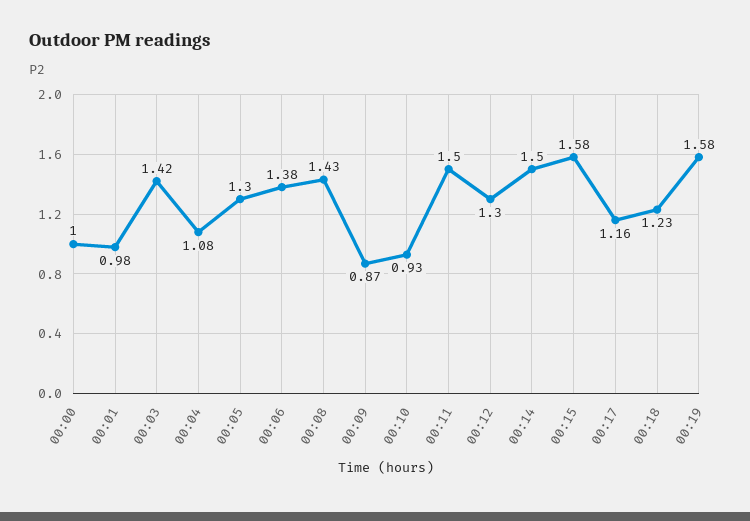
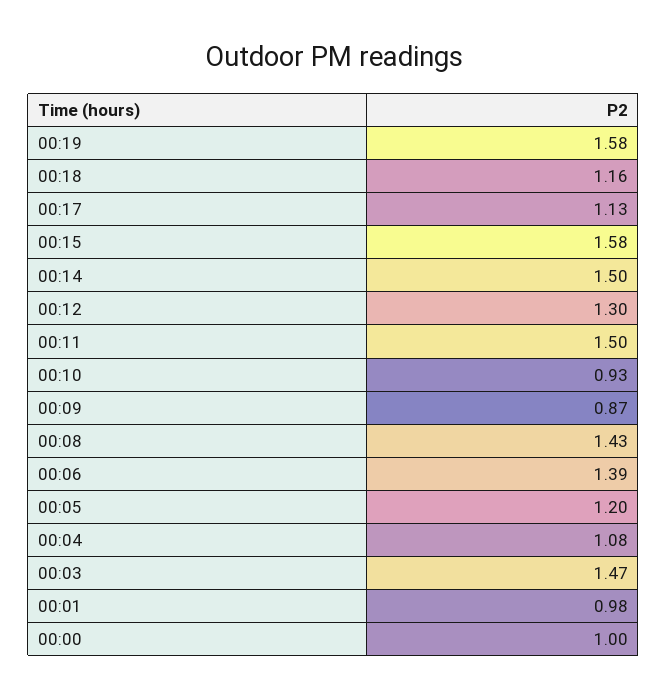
  {
    "00:00": 1,
    "00:01": 0.98,
-   "00:03": 1.42,
+   "00:03": 1.47,
    "00:04": 1.08,
-   "00:05": 1.3,
+   "00:05": 1.2,
-   "00:06": 1.38,
+   "00:06": 1.39,
    "00:08": 1.43,
    "00:09": 0.87,
    "00:10": 0.93,
    "00:11": 1.5,
    "00:12": 1.3,
    "00:14": 1.5,
    "00:15": 1.58,
-   "00:17": 1.16,
+   "00:17": 1.13,
-   "00:18": 1.23,
+   "00:18": 1.16,
    "00:19": 1.58
  }

